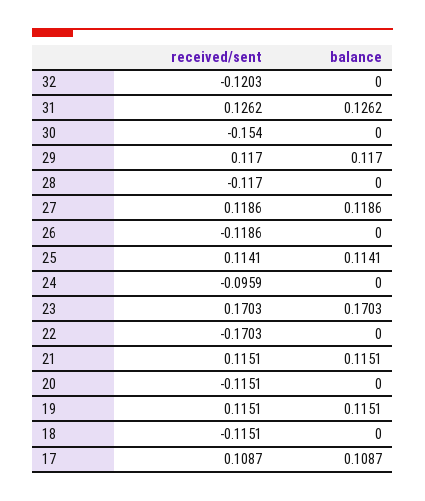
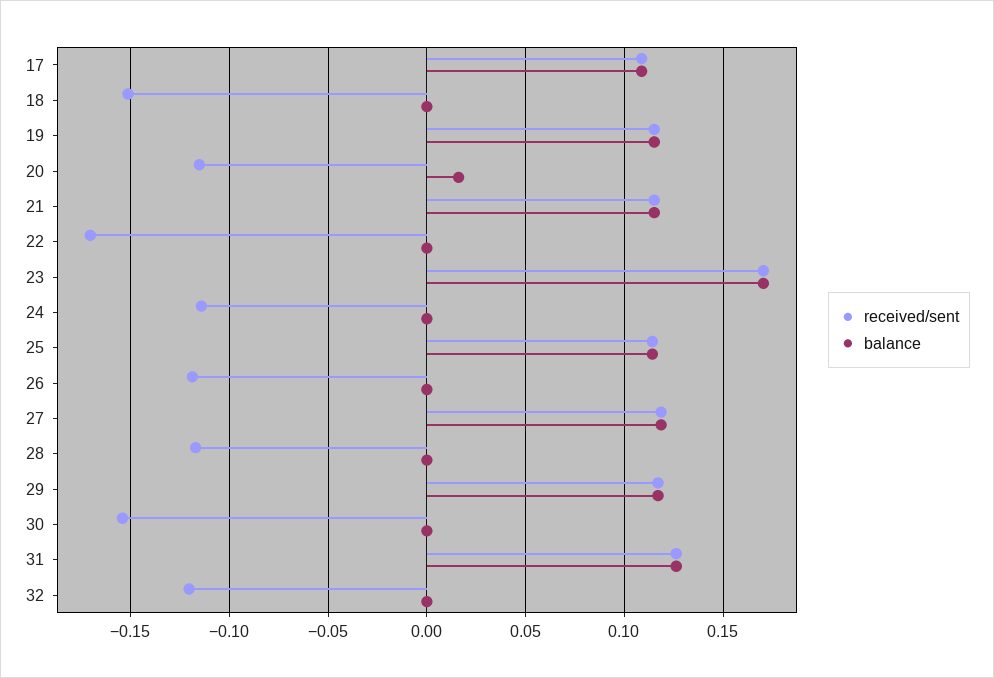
  {
    "received/sent": {
      "32": -0.1203,
      "31": 0.1262,
      "30": -0.154,
      "29": 0.117,
      "28": -0.117,
      "27": 0.1186,
      "26": -0.1186,
      "25": 0.1141,
-     "24": -0.0959,
+     "24": -0.115,
      "23": 0.1703,
      "22": -0.1703,
      "21": 0.1151,
      "20": -0.1151,
      "19": 0.1151,
-     "18": -0.1151,
+     "18": -0.15,
      "17": 0.1087
    },
    "balance": {
      "32": 0,
      "31": 0.1262,
      "30": 0,
      "29": 0.117,
      "28": 0,
      "27": 0.1186,
      "26": 0,
      "25": 0.1141,
      "24": 0,
      "23": 0.1703,
      "22": 0,
      "21": 0.1151,
-     "20": 0,
+     "20": 0.015,
      "19": 0.1151,
      "18": 0,
      "17": 0.1087
    }
  }

